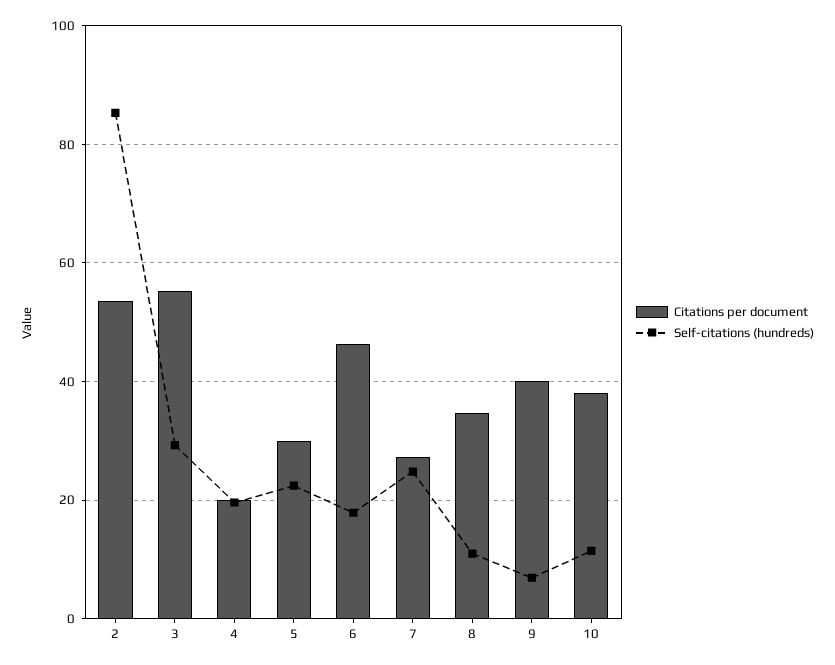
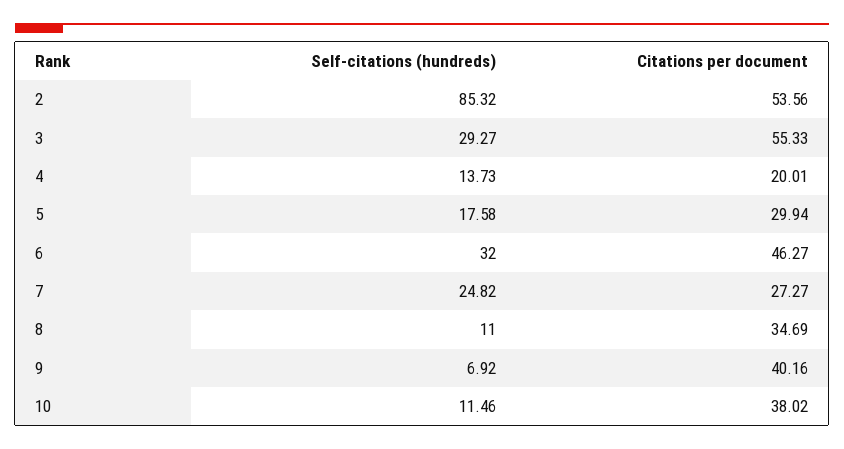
  {
    "Citations per document": {
      "2": 53.56,
      "3": 55.33,
      "4": 20.01,
      "5": 29.94,
      "6": 46.27,
      "7": 27.27,
      "8": 34.69,
      "9": 40.16,
      "10": 38.02
    },
    "Self-citations (hundreds)": {
      "2": 85.32,
      "3": 29.27,
-     "4": 20,
+     "4": 13.73,
-     "5": 22,
+     "5": 17.58,
-     "6": 18,
+     "6": 32,
      "7": 24.82,
      "8": 11,
      "9": 6.92,
      "10": 11.46
    }
  }

